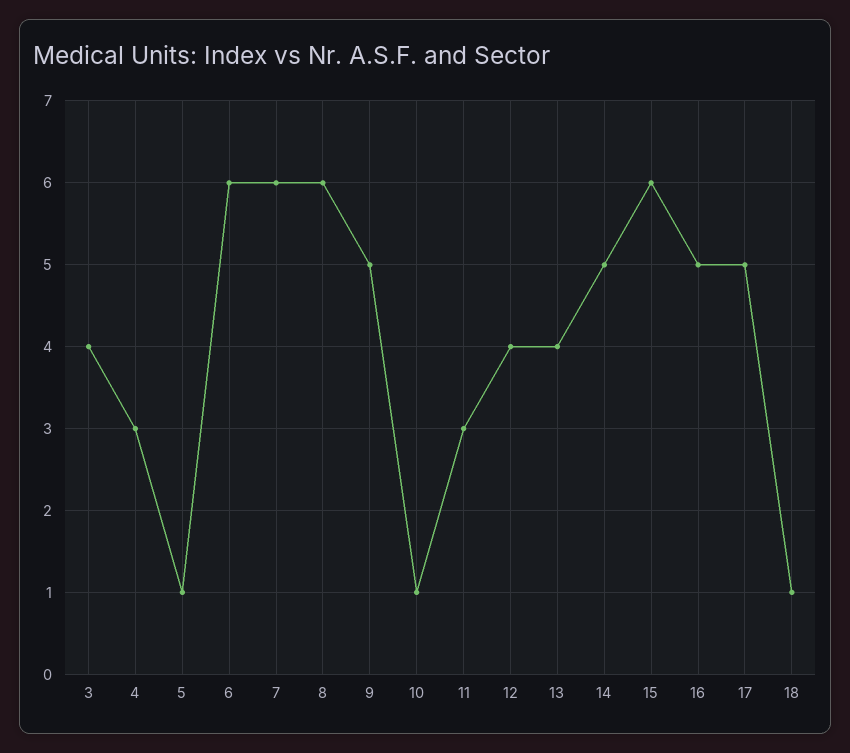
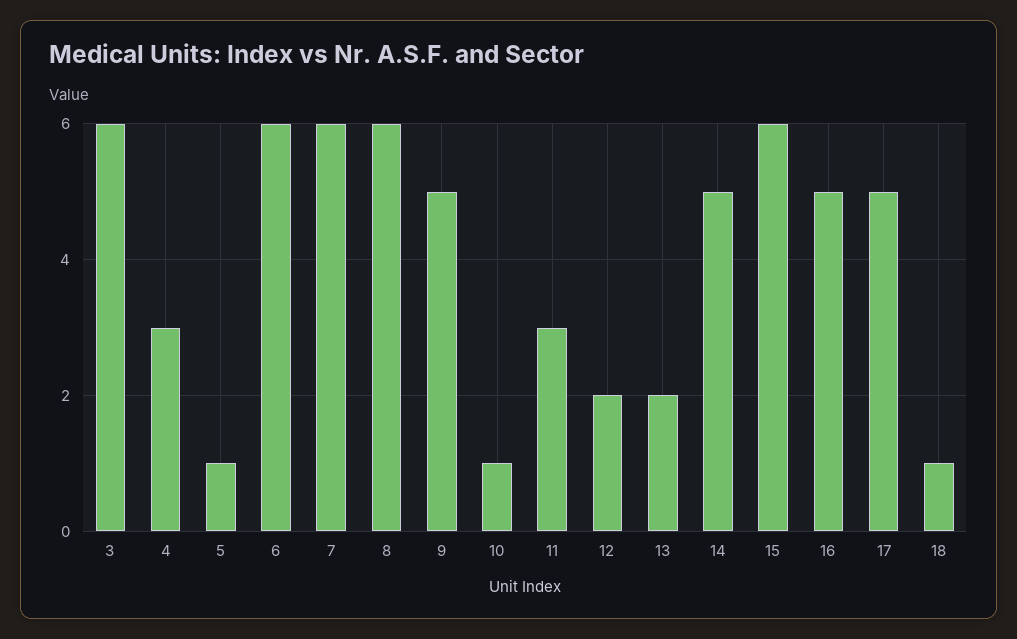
  {
-   "3": 4,
+   "3": 6,
    "4": 3,
    "5": 1,
    "6": 6,
    "7": 6,
    "8": 6,
    "9": 5,
    "10": 1,
    "11": 3,
-   "12": 4,
+   "12": 2,
-   "13": 4,
+   "13": 2,
    "14": 5,
    "15": 6,
    "16": 5,
    "17": 5,
    "18": 1
  }

